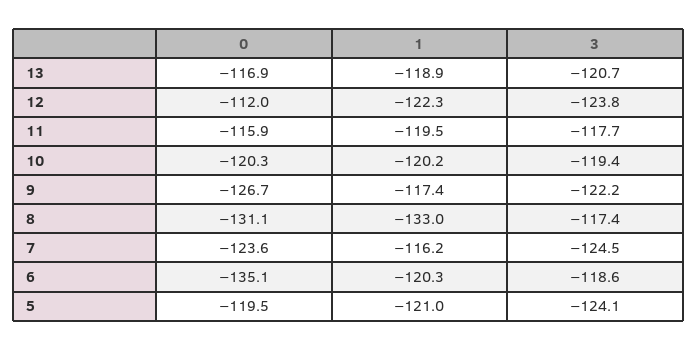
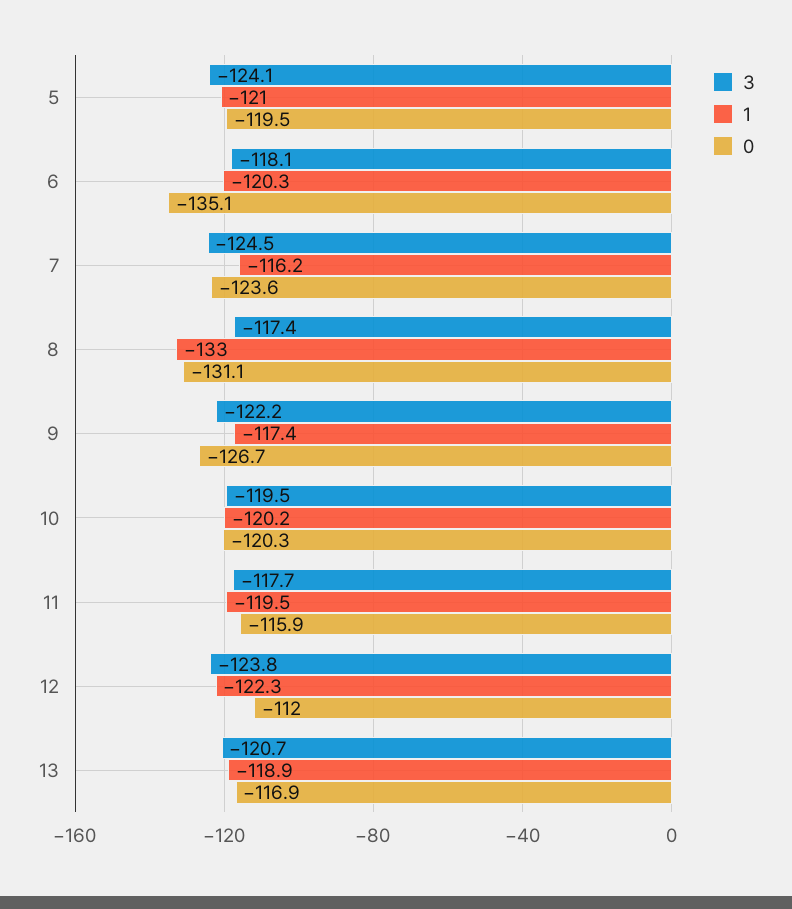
  {
    "0": {
      "13": -116.9,
      "12": -112,
      "11": -115.9,
      "10": -120.3,
      "9": -126.7,
      "8": -131.1,
      "7": -123.6,
      "6": -135.1,
      "5": -119.5
    },
    "1": {
      "13": -118.9,
      "12": -122.3,
      "11": -119.5,
      "10": -120.2,
      "9": -117.4,
      "8": -133,
      "7": -116.2,
      "6": -120.3,
      "5": -121
    },
    "3": {
      "13": -120.7,
      "12": -123.8,
      "11": -117.7,
-     "10": -119.4,
+     "10": -119.5,
      "9": -122.2,
      "8": -117.4,
      "7": -124.5,
-     "6": -118.6,
+     "6": -118.1,
      "5": -124.1
    }
  }

